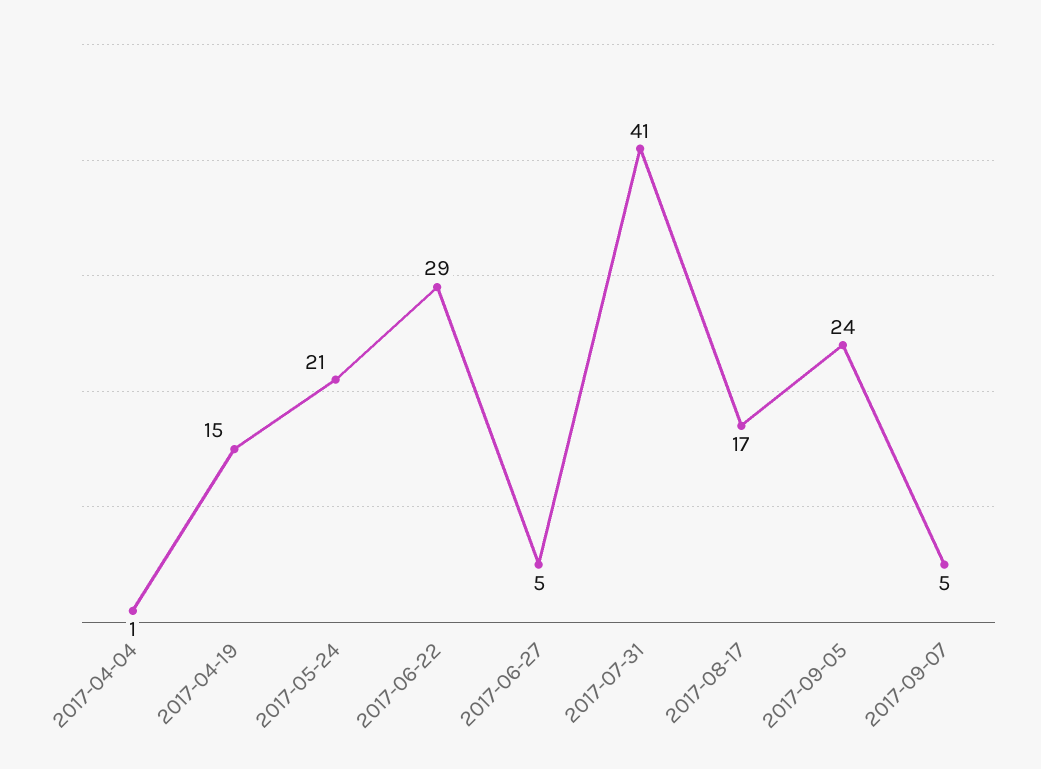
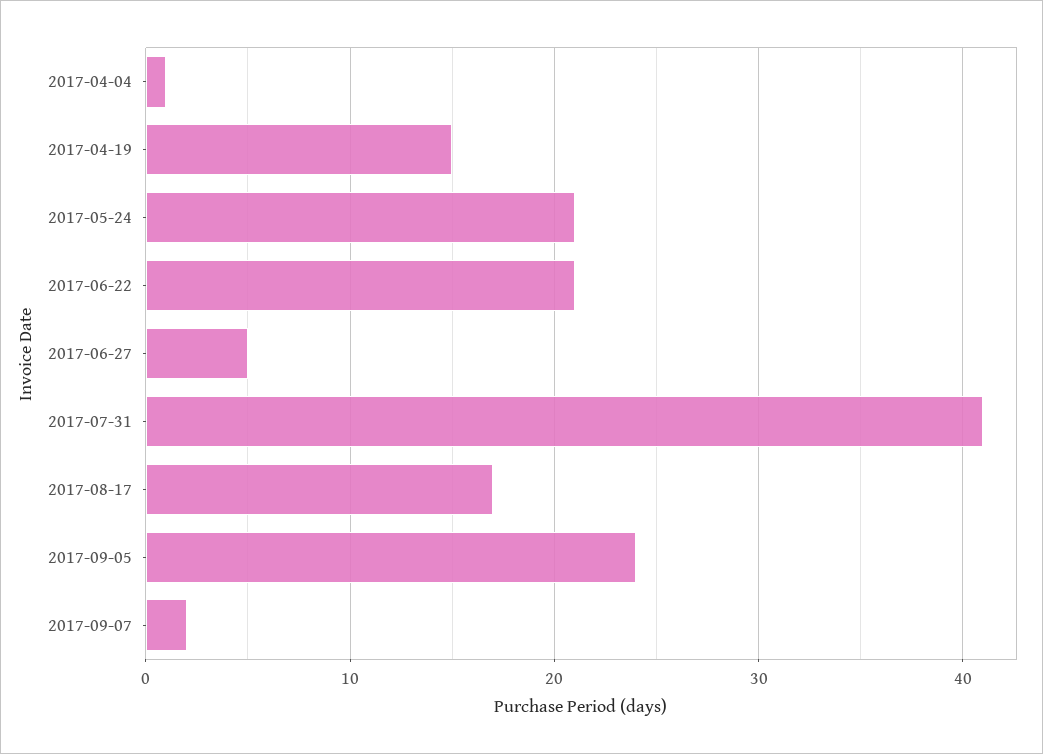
  {
    "2017-04-04": 1,
    "2017-04-19": 15,
    "2017-05-24": 21,
-   "2017-06-22": 29,
+   "2017-06-22": 21,
    "2017-06-27": 5,
    "2017-07-31": 41,
    "2017-08-17": 17,
    "2017-09-05": 24,
-   "2017-09-07": 5
+   "2017-09-07": 2
  }

